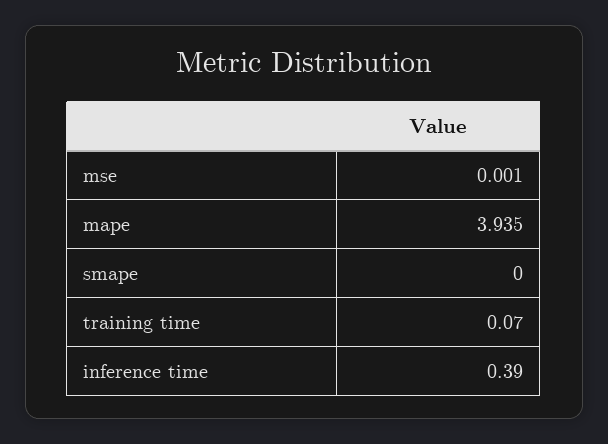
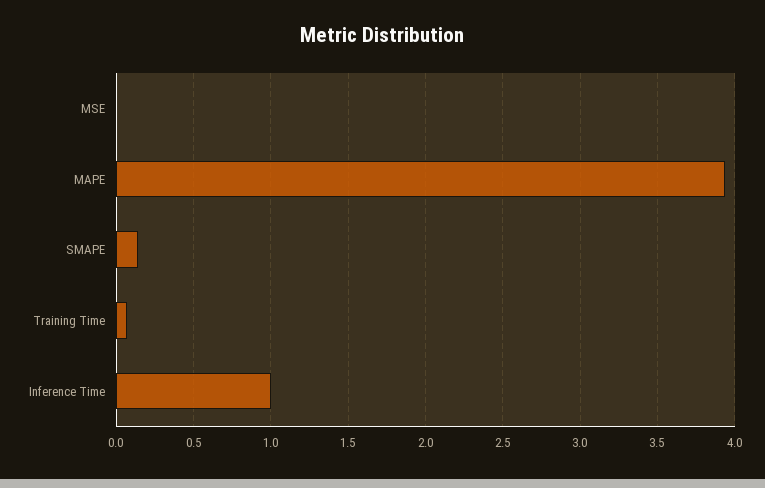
  {
    "mse": 0.001,
    "mape": 3.935,
-   "smape": 0,
+   "smape": 0.15,
    "training time": 0.07,
-   "inference time": 0.39
+   "inference time": 1
  }

